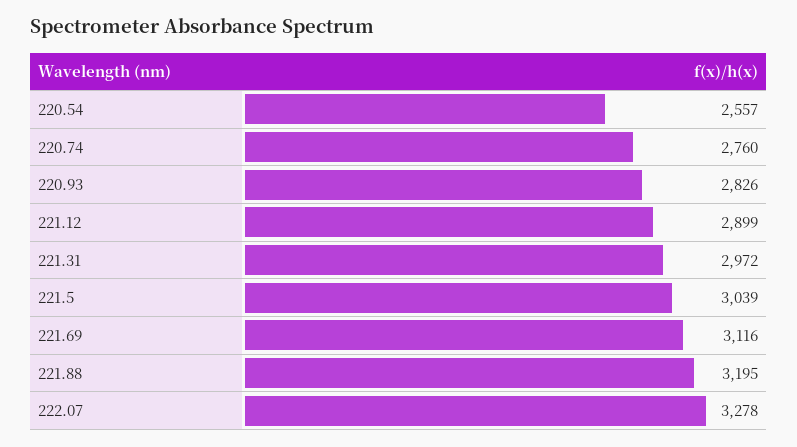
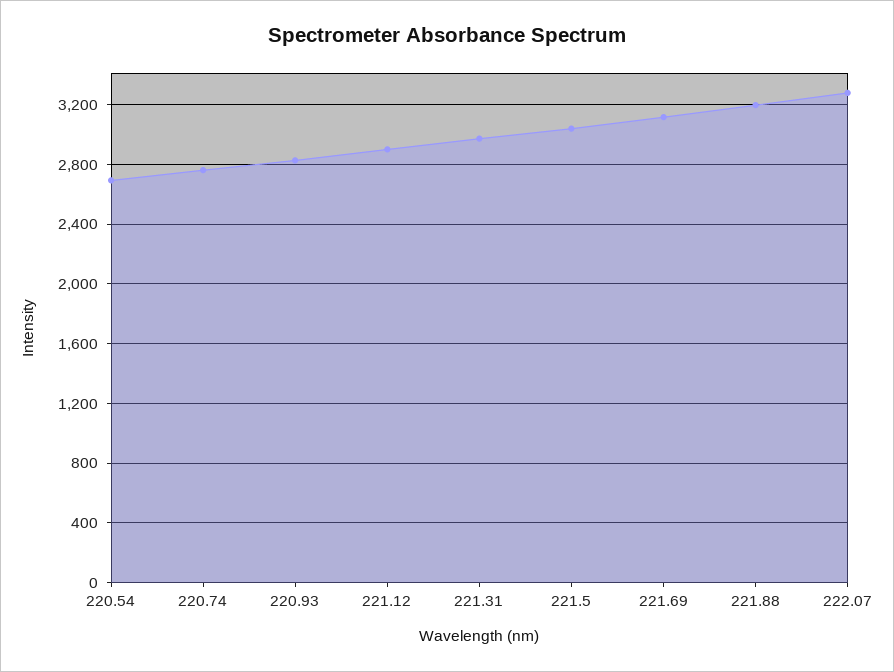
  {
-   "220.54": 2557,
+   "220.54": 2700,
    "220.74": 2760,
    "220.93": 2826,
    "221.12": 2899,
    "221.31": 2972,
    "221.5": 3039,
    "221.69": 3116,
    "221.88": 3195,
    "222.07": 3278
  }

